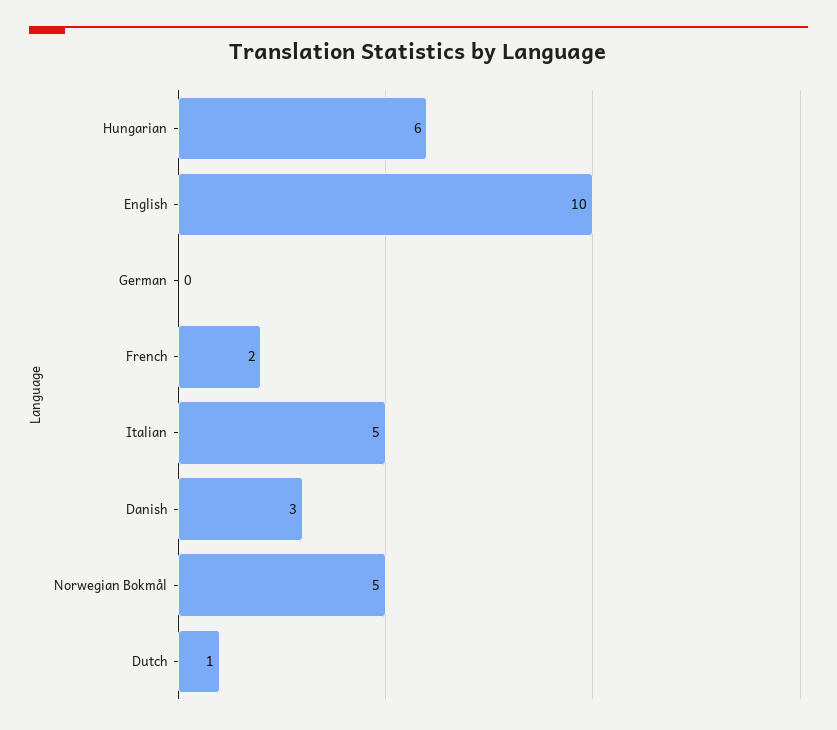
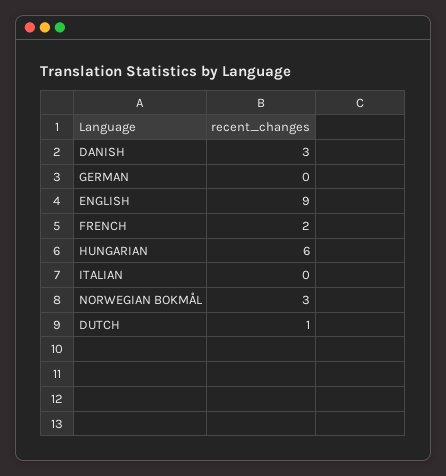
  {
    "Hungarian": 6,
-   "English": 10,
+   "English": 9,
    "German": 0,
    "French": 2,
-   "Italian": 5,
+   "Italian": 0,
    "Danish": 3,
-   "Norwegian Bokmål": 5,
+   "Norwegian Bokmål": 3,
    "Dutch": 1
  }

